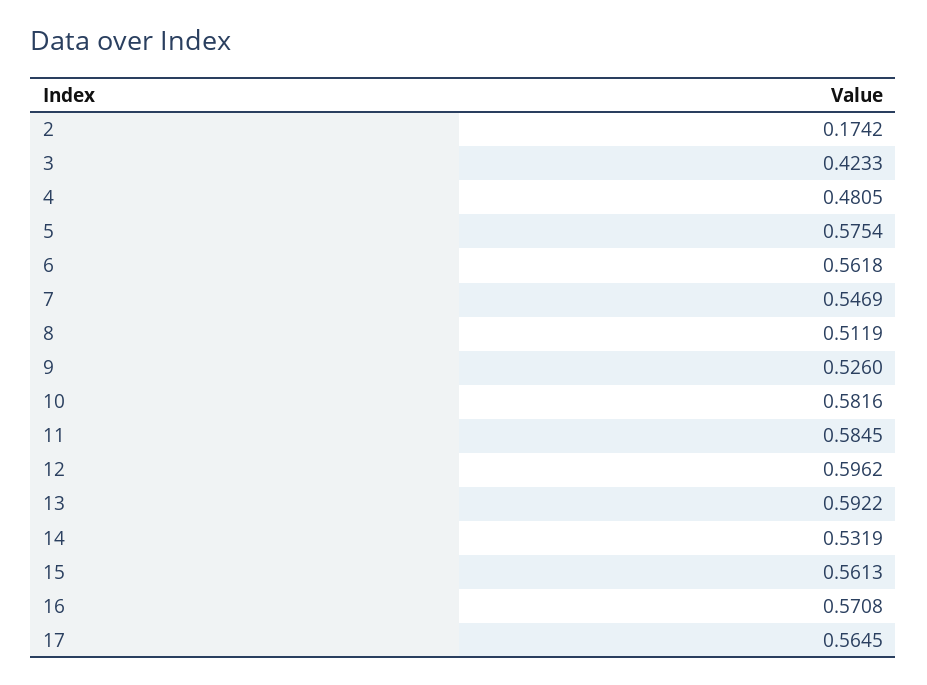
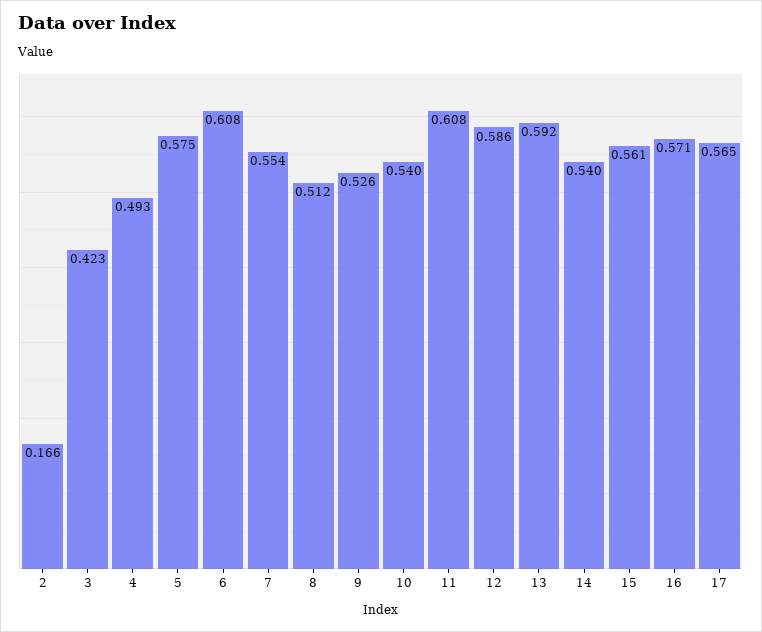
  {
-   "2": 0.1742,
+   "2": 0.166,
    "3": 0.4233,
-   "4": 0.4805,
+   "4": 0.493,
    "5": 0.5754,
-   "6": 0.5618,
+   "6": 0.608,
-   "7": 0.5469,
+   "7": 0.554,
    "8": 0.5119,
    "9": 0.526,
-   "10": 0.5816,
+   "10": 0.54,
-   "11": 0.5845,
+   "11": 0.608,
-   "12": 0.5962,
+   "12": 0.586,
    "13": 0.5922,
-   "14": 0.5319,
+   "14": 0.54,
    "15": 0.5613,
    "16": 0.5708,
    "17": 0.5645
  }

